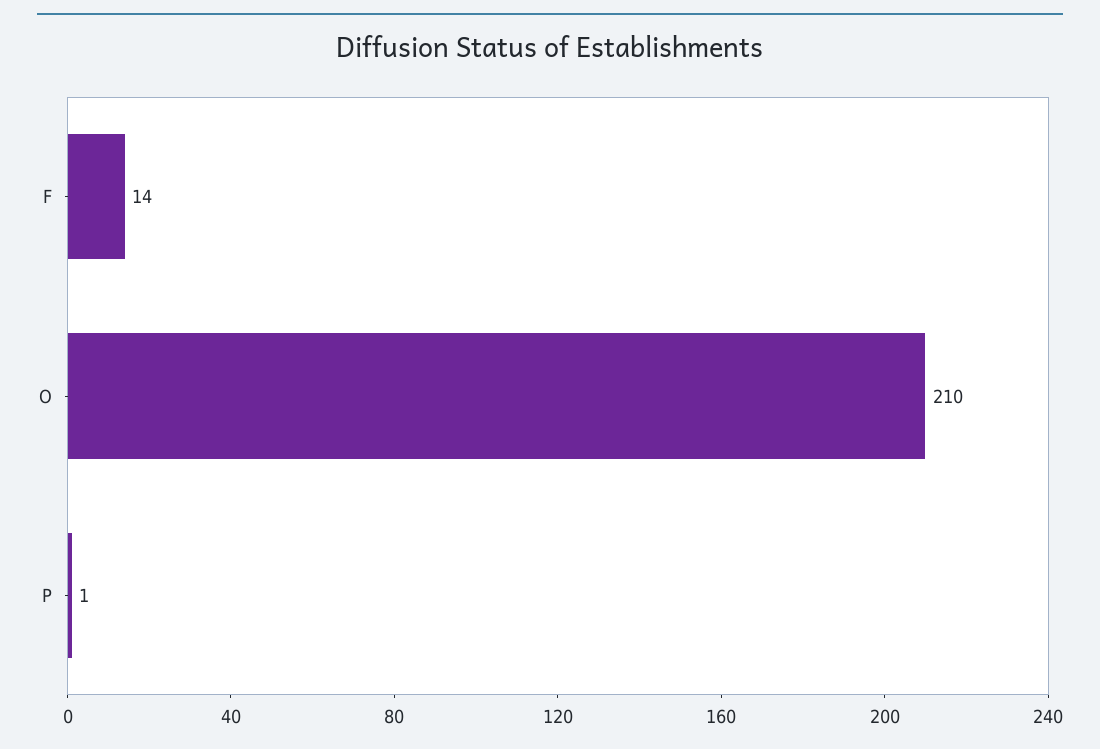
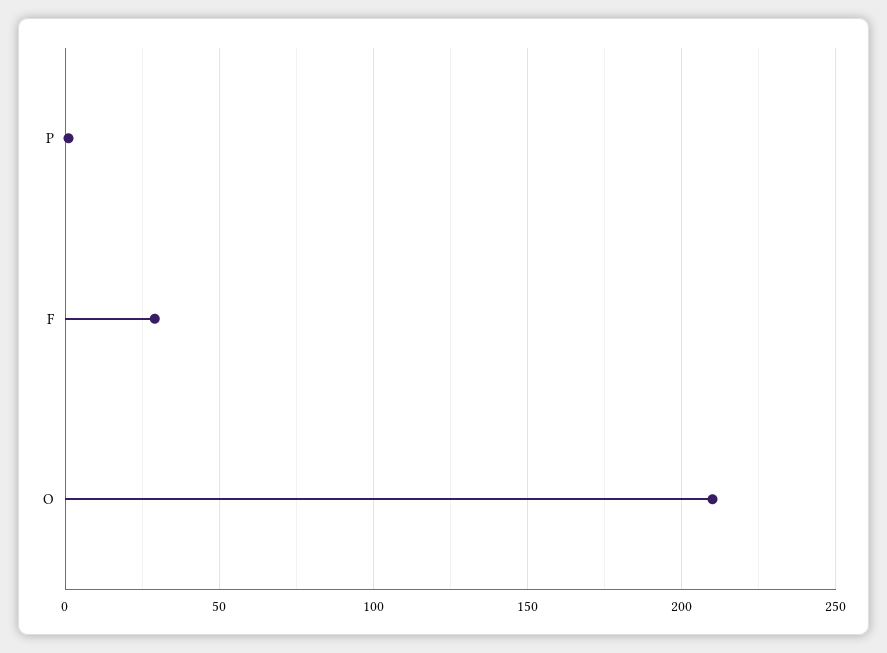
  {
-   "F": 14,
+   "F": 30,
    "O": 210,
    "P": 1
  }

